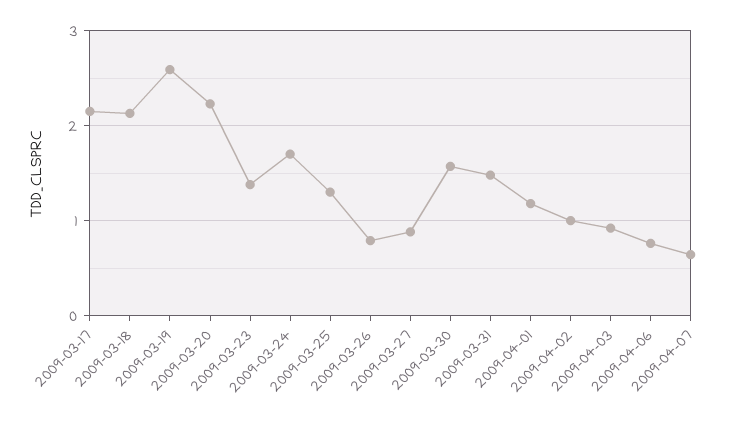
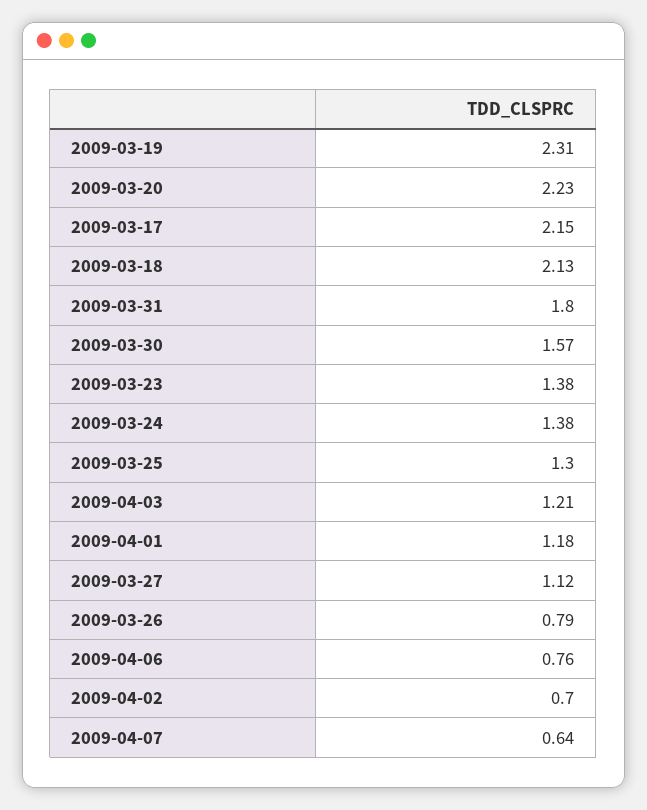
  {
    "2009-03-17": 2.15,
    "2009-03-18": 2.13,
-   "2009-03-19": 2.6,
+   "2009-03-19": 2.31,
    "2009-03-20": 2.23,
    "2009-03-23": 1.38,
-   "2009-03-24": 1.7,
+   "2009-03-24": 1.38,
    "2009-03-25": 1.3,
    "2009-03-26": 0.79,
-   "2009-03-27": 0.9,
+   "2009-03-27": 1.12,
    "2009-03-30": 1.57,
-   "2009-03-31": 1.5,
+   "2009-03-31": 1.8,
    "2009-04-01": 1.18,
-   "2009-04-02": 1,
+   "2009-04-02": 0.7,
-   "2009-04-03": 0.9,
+   "2009-04-03": 1.21,
    "2009-04-06": 0.76,
    "2009-04-07": 0.64
  }

